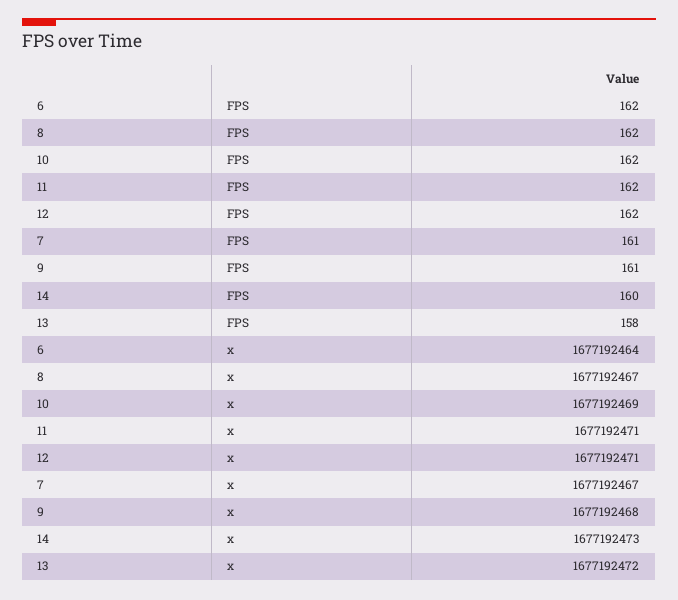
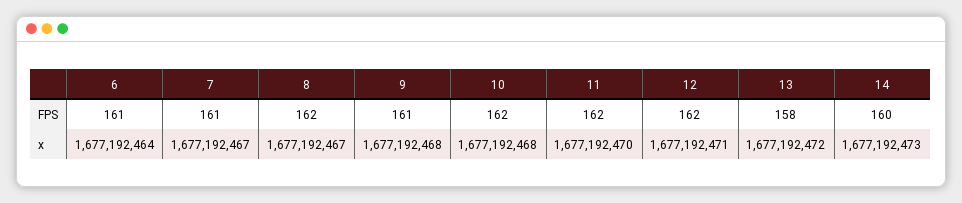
  {
    "6": {
-     "FPS": 162,
+     "FPS": 161,
      "x": 1677192464
    },
    "8": {
      "FPS": 162,
      "x": 1677192467
    },
    "10": {
      "FPS": 162,
-     "x": 1677192469
+     "x": 1677192468
    },
    "11": {
      "FPS": 162,
-     "x": 1677192471
+     "x": 1677192470
    },
    "12": {
      "FPS": 162,
      "x": 1677192471
    },
    "7": {
      "FPS": 161,
      "x": 1677192467
    },
    "9": {
      "FPS": 161,
      "x": 1677192468
    },
    "14": {
      "FPS": 160,
      "x": 1677192473
    },
    "13": {
      "FPS": 158,
      "x": 1677192472
    }
  }

